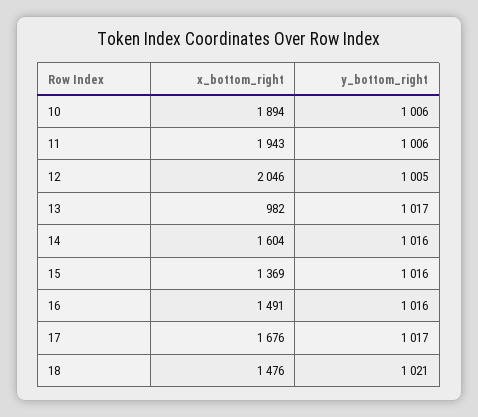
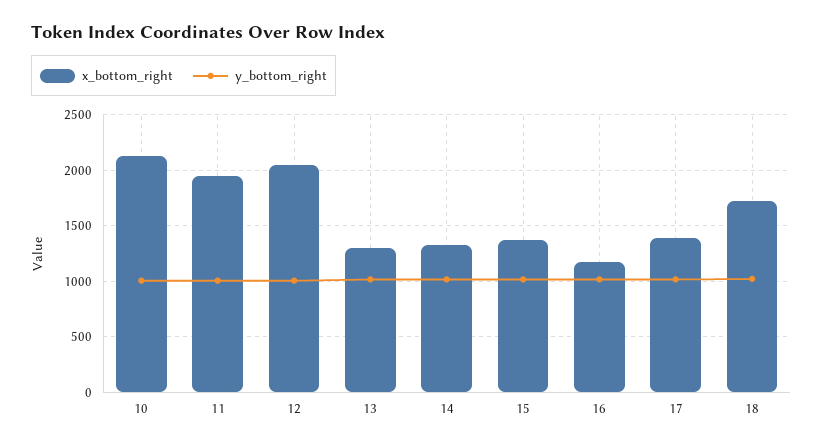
  {
    "x_bottom_right": {
-     "10": 1894,
+     "10": 2100,
      "11": 1943,
      "12": 2046,
-     "13": 982,
+     "13": 1300,
-     "14": 1604,
+     "14": 1300,
      "15": 1369,
-     "16": 1491,
+     "16": 1200,
-     "17": 1676,
+     "17": 1400,
-     "18": 1476
+     "18": 1700
    },
    "y_bottom_right": {
      "10": 1006,
      "11": 1006,
      "12": 1005,
      "13": 1017,
      "14": 1016,
      "15": 1016,
      "16": 1016,
      "17": 1017,
      "18": 1021
    }
  }

